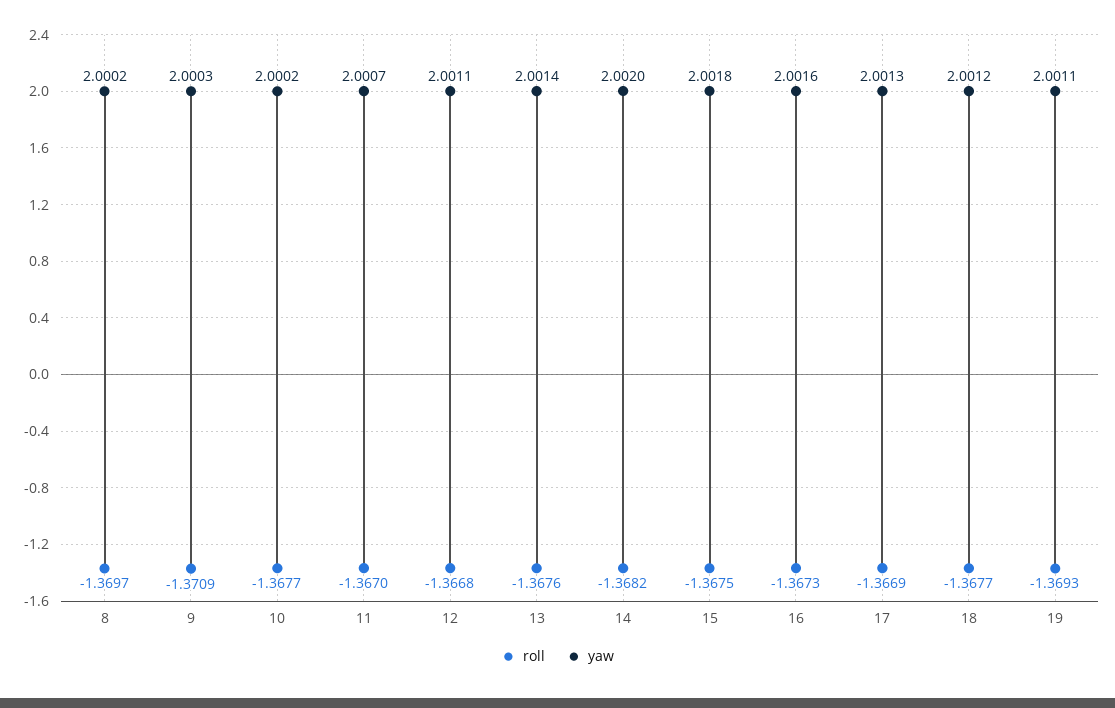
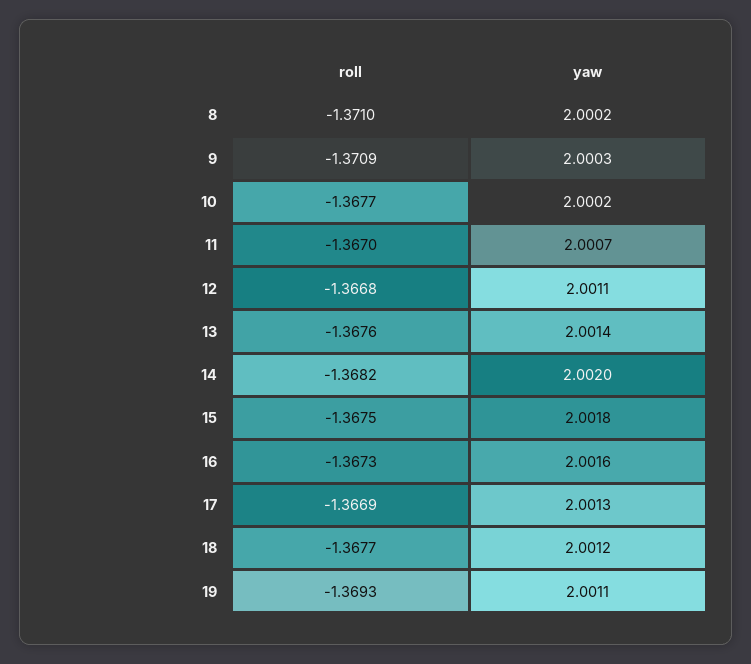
  {
    "roll": {
-     "8": -1.3697,
+     "8": -1.371,
      "9": -1.3709,
      "10": -1.3677,
      "11": -1.367,
      "12": -1.3668,
      "13": -1.3676,
      "14": -1.3682,
      "15": -1.3675,
      "16": -1.3673,
      "17": -1.3669,
      "18": -1.3677,
      "19": -1.3693
    },
    "yaw": {
      "8": 2.0002,
      "9": 2.0003,
      "10": 2.0002,
      "11": 2.0007,
      "12": 2.0011,
      "13": 2.0014,
      "14": 2.002,
      "15": 2.0018,
      "16": 2.0016,
      "17": 2.0013,
      "18": 2.0012,
      "19": 2.0011
    }
  }

